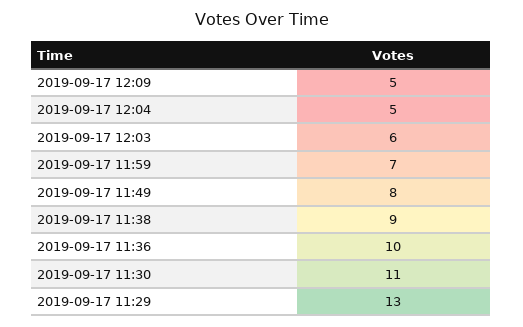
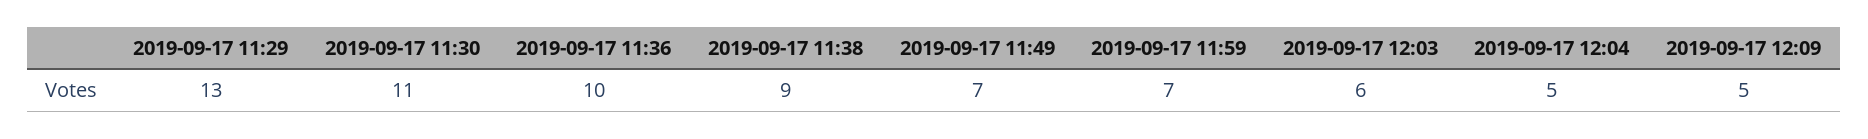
  {
    "2019-09-17 12:09": 5,
    "2019-09-17 12:04": 5,
    "2019-09-17 12:03": 6,
    "2019-09-17 11:59": 7,
-   "2019-09-17 11:49": 8,
+   "2019-09-17 11:49": 7,
    "2019-09-17 11:38": 9,
    "2019-09-17 11:36": 10,
    "2019-09-17 11:30": 11,
    "2019-09-17 11:29": 13
  }

